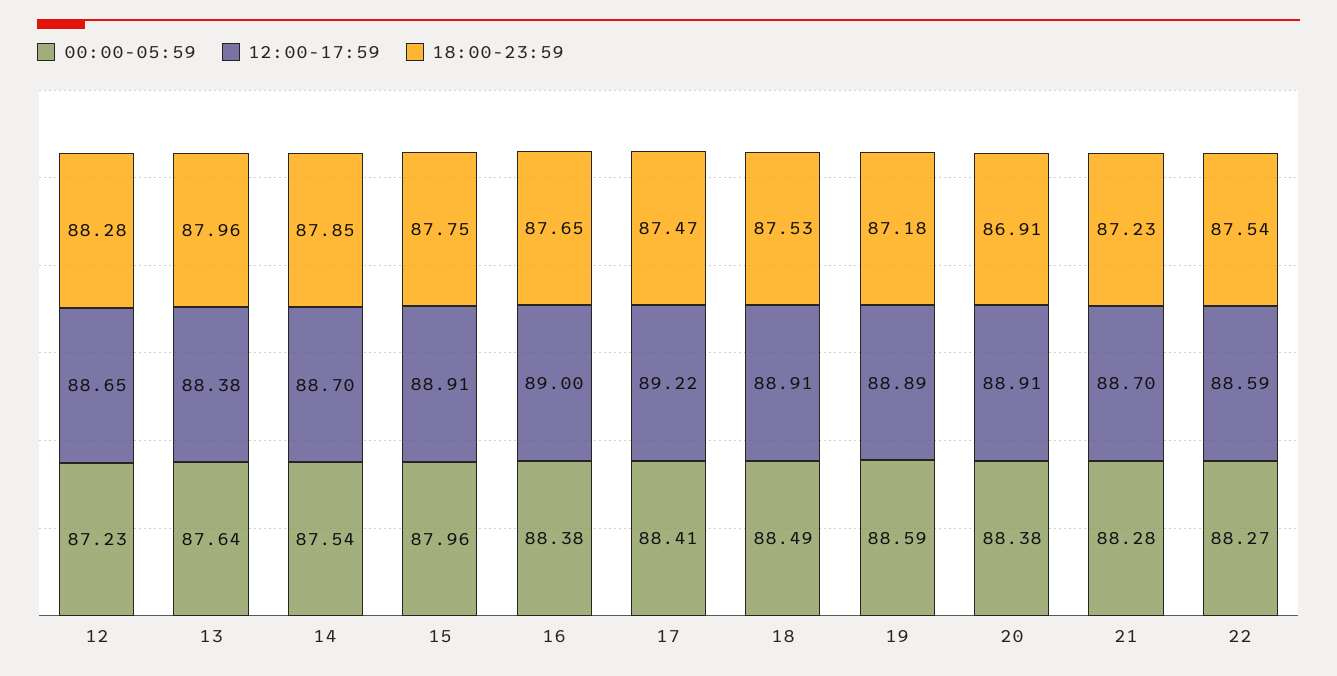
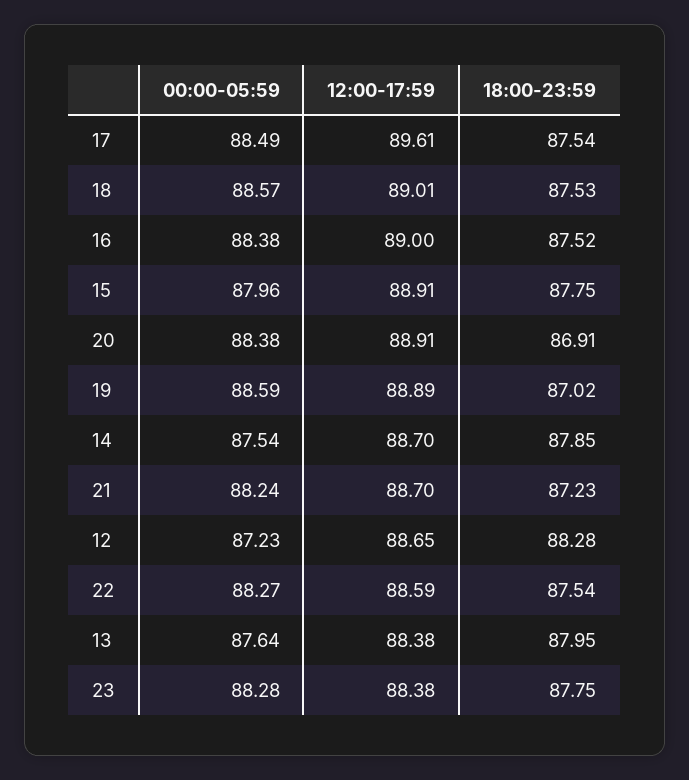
  {
    "00:00-05:59": {
      "12": 87.23,
      "13": 87.64,
      "14": 87.54,
      "15": 87.96,
      "16": 88.38,
-     "17": 88.41,
+     "17": 88.49,
-     "18": 88.49,
+     "18": 88.57,
      "19": 88.59,
      "20": 88.38,
-     "21": 88.28,
+     "21": 88.24,
-     "22": 88.27
+     "22": 88.27,
+     "23": 88.28
    },
    "12:00-17:59": {
      "12": 88.65,
      "13": 88.38,
      "14": 88.7,
      "15": 88.91,
      "16": 89,
-     "17": 89.22,
+     "17": 89.61,
-     "18": 88.91,
+     "18": 89.01,
      "19": 88.89,
      "20": 88.91,
      "21": 88.7,
-     "22": 88.59
+     "22": 88.59,
+     "23": 88.38
    },
    "18:00-23:59": {
      "12": 88.28,
-     "13": 87.96,
+     "13": 87.95,
      "14": 87.85,
      "15": 87.75,
-     "16": 87.65,
+     "16": 87.52,
-     "17": 87.47,
+     "17": 87.54,
      "18": 87.53,
-     "19": 87.18,
+     "19": 87.02,
      "20": 86.91,
      "21": 87.23,
-     "22": 87.54
+     "22": 87.54,
+     "23": 87.75
    }
  }

